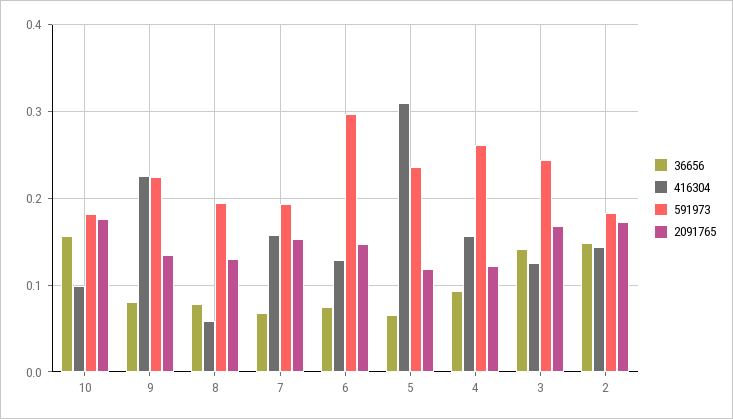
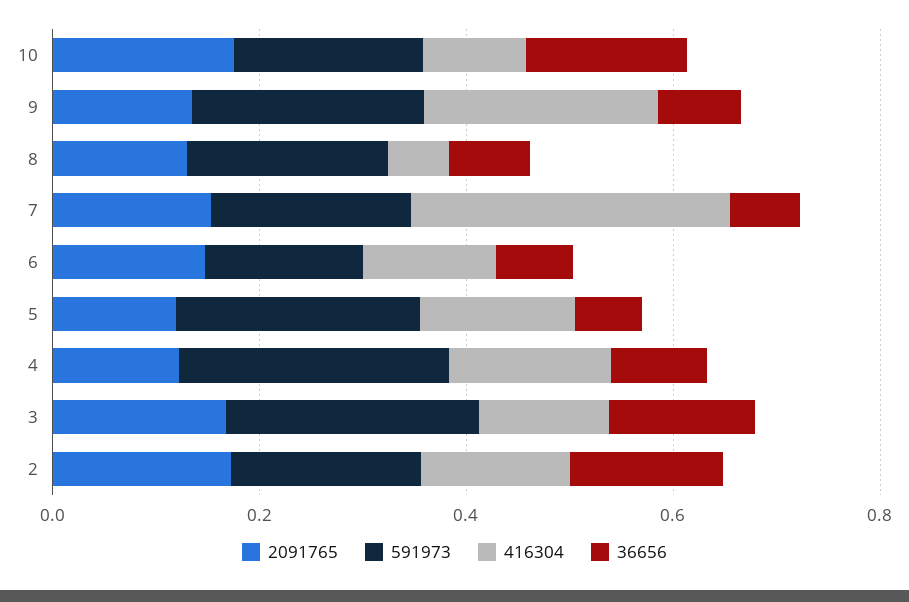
  {
    "36656": {
      "10": 0.16,
      "9": 0.08,
      "8": 0.08,
      "7": 0.07,
      "6": 0.07,
      "5": 0.07,
      "4": 0.09,
      "3": 0.14,
      "2": 0.15
    },
    "416304": {
      "10": 0.1,
      "9": 0.23,
      "8": 0.06,
-     "7": 0.16,
+     "7": 0.3,
      "6": 0.13,
-     "5": 0.31,
+     "5": 0.15,
      "4": 0.16,
      "3": 0.13,
      "2": 0.14
    },
    "591973": {
      "10": 0.18,
      "9": 0.22,
      "8": 0.19,
      "7": 0.19,
-     "6": 0.3,
+     "6": 0.15,
      "5": 0.24,
      "4": 0.26,
      "3": 0.24,
      "2": 0.18
    },
    "2091765": {
      "10": 0.18,
      "9": 0.13,
      "8": 0.13,
      "7": 0.15,
      "6": 0.15,
      "5": 0.12,
      "4": 0.12,
      "3": 0.17,
      "2": 0.17
    }
  }

